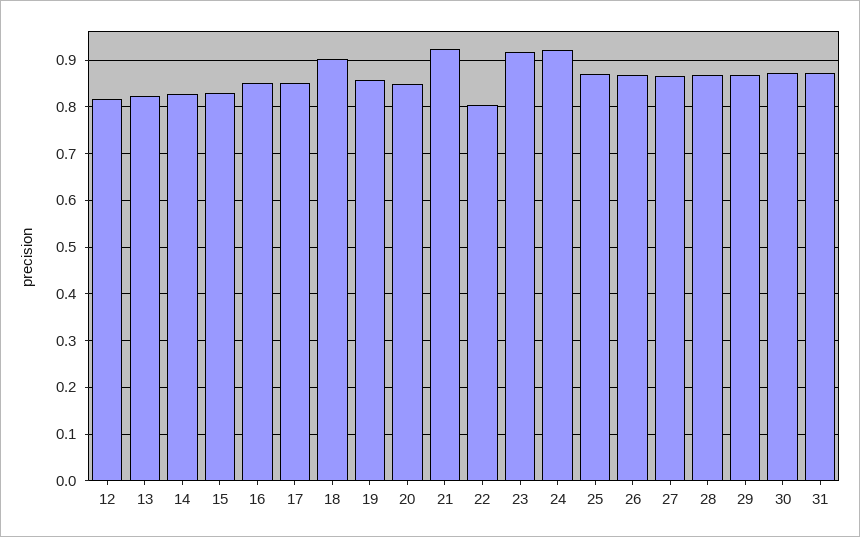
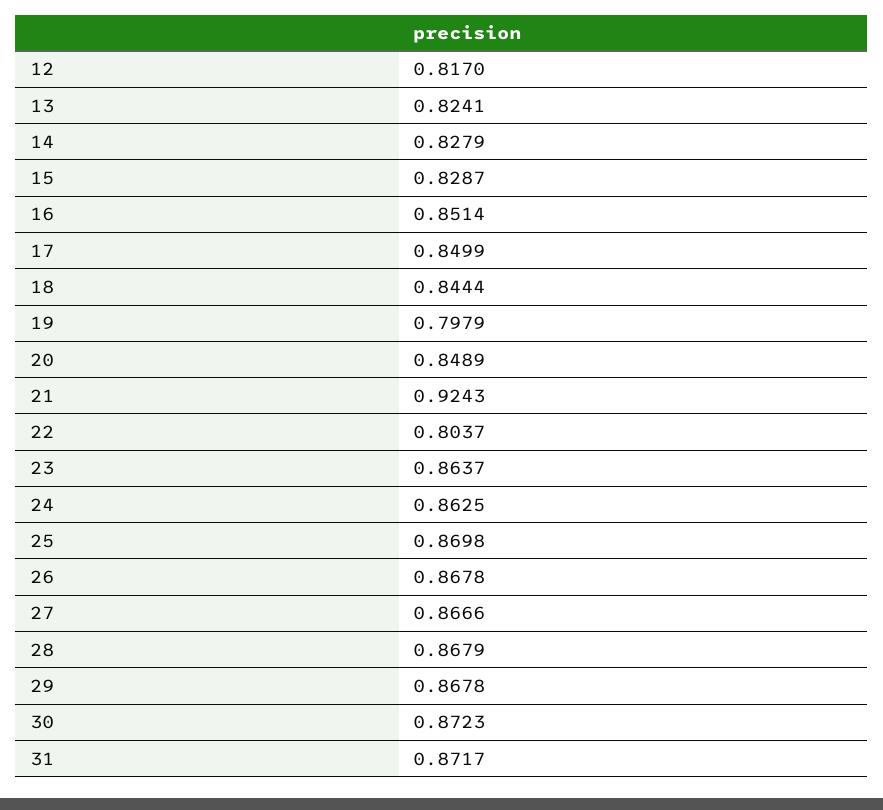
  {
    "12": 0.817,
    "13": 0.8241,
    "14": 0.8279,
    "15": 0.8287,
    "16": 0.8514,
    "17": 0.8499,
-   "18": 0.9,
+   "18": 0.8444,
-   "19": 0.86,
+   "19": 0.7979,
    "20": 0.8489,
    "21": 0.9243,
    "22": 0.8037,
-   "23": 0.92,
+   "23": 0.8637,
-   "24": 0.92,
+   "24": 0.8625,
    "25": 0.8698,
    "26": 0.8678,
    "27": 0.8666,
    "28": 0.8679,
    "29": 0.8678,
    "30": 0.8723,
    "31": 0.8717
  }

